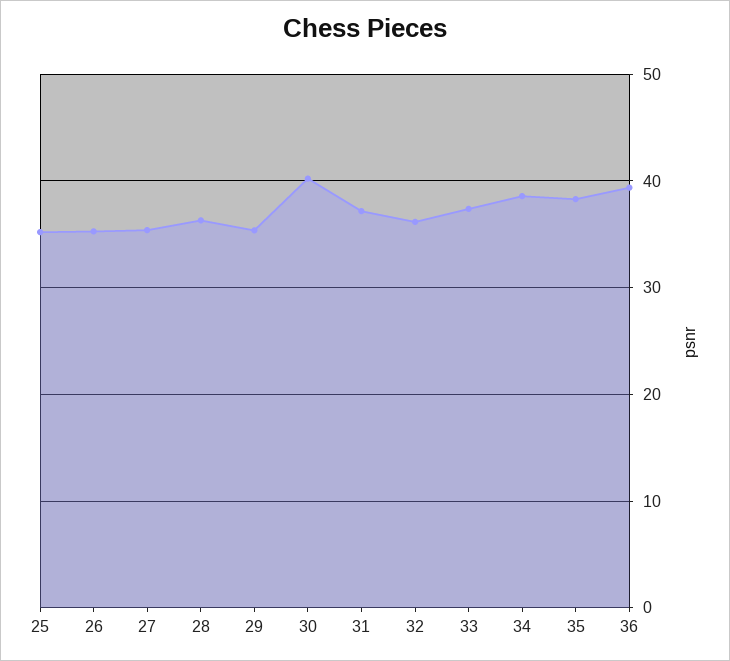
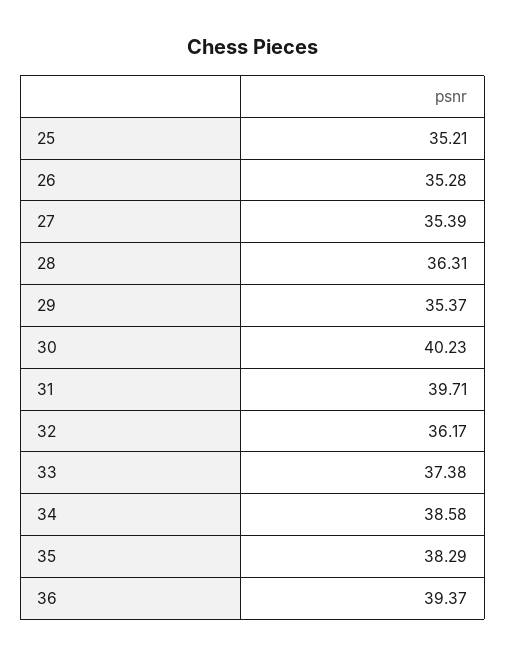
  {
    "25": 35.21,
    "26": 35.28,
    "27": 35.39,
    "28": 36.31,
    "29": 35.37,
    "30": 40.23,
-   "31": 37,
+   "31": 39.71,
    "32": 36.17,
    "33": 37.38,
    "34": 38.58,
    "35": 38.29,
    "36": 39.37
  }

